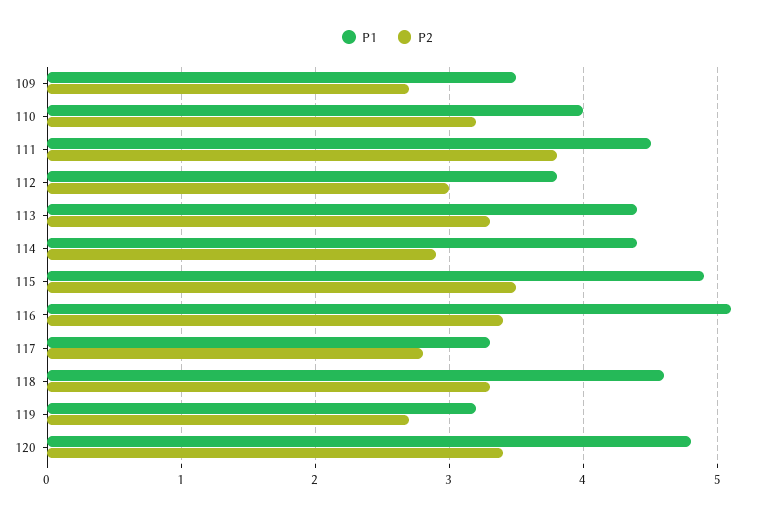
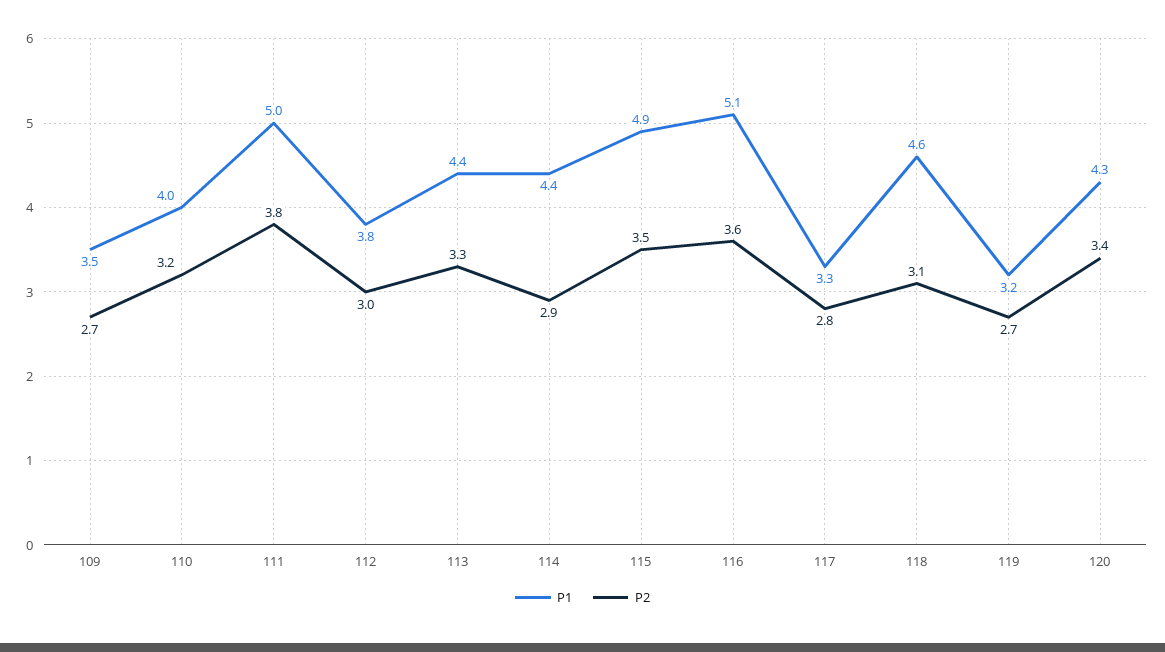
  {
    "P1": {
      "109": 3.5,
      "110": 4,
-     "111": 4.5,
+     "111": 5,
      "112": 3.8,
      "113": 4.4,
      "114": 4.4,
      "115": 4.9,
      "116": 5.1,
      "117": 3.3,
      "118": 4.6,
      "119": 3.2,
-     "120": 4.8
+     "120": 4.3
    },
    "P2": {
      "109": 2.7,
      "110": 3.2,
      "111": 3.8,
      "112": 3,
      "113": 3.3,
      "114": 2.9,
      "115": 3.5,
-     "116": 3.4,
+     "116": 3.6,
      "117": 2.8,
-     "118": 3.3,
+     "118": 3.1,
      "119": 2.7,
      "120": 3.4
    }
  }

